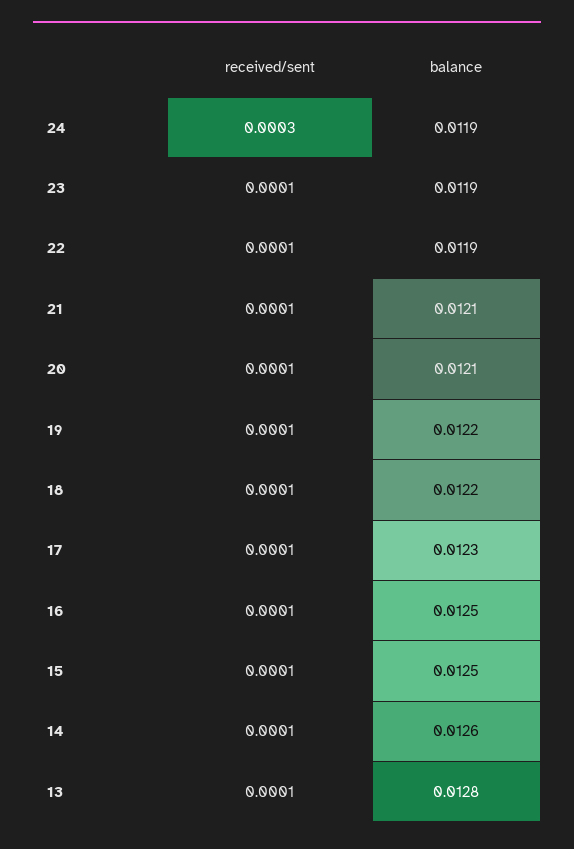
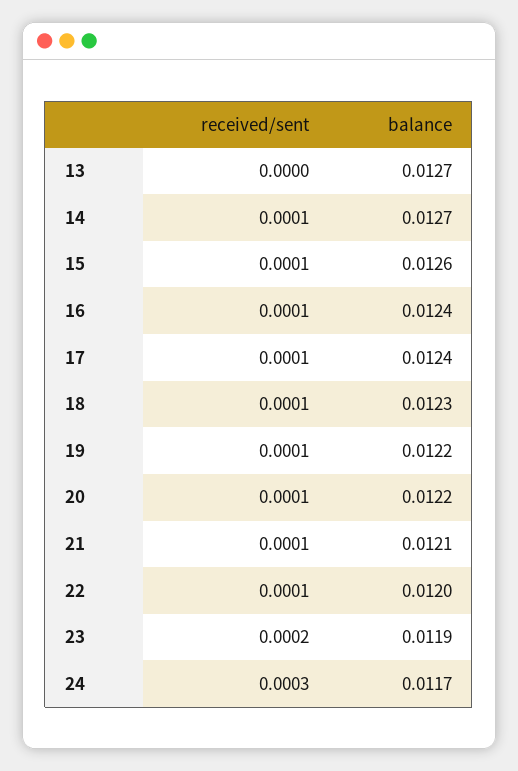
  {
    "received/sent": {
      "24": 0.0003,
-     "23": 0.0001,
+     "23": 0.0002,
      "22": 0.0001,
      "21": 0.0001,
      "20": 0.0001,
      "19": 0.0001,
      "18": 0.0001,
      "17": 0.0001,
      "16": 0.0001,
      "15": 0.0001,
      "14": 0.0001,
-     "13": 0.0001
+     "13": 0
    },
    "balance": {
-     "24": 0.0119,
+     "24": 0.0117,
      "23": 0.0119,
-     "22": 0.0119,
+     "22": 0.012,
      "21": 0.0121,
-     "20": 0.0121,
+     "20": 0.0122,
      "19": 0.0122,
-     "18": 0.0122,
+     "18": 0.0123,
-     "17": 0.0123,
+     "17": 0.0124,
-     "16": 0.0125,
+     "16": 0.0124,
-     "15": 0.0125,
+     "15": 0.0126,
-     "14": 0.0126,
+     "14": 0.0127,
-     "13": 0.0128
+     "13": 0.0127
    }
  }

